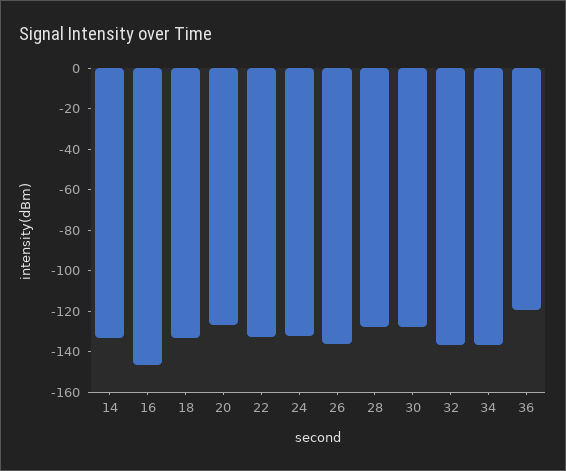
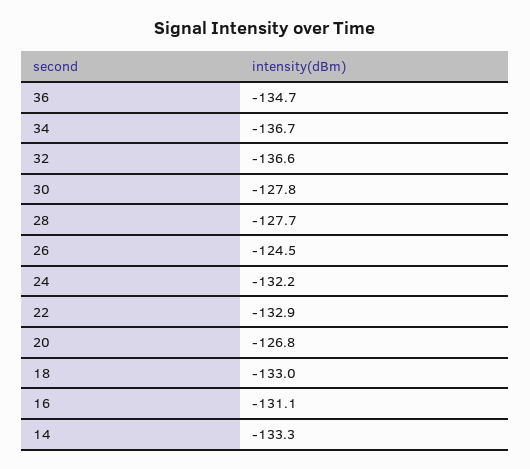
  {
    "14": -133.3,
-   "16": -145,
+   "16": -131.1,
    "18": -133,
    "20": -126.8,
    "22": -132.9,
    "24": -132.2,
-   "26": -135,
+   "26": -124.5,
    "28": -127.7,
    "30": -127.8,
    "32": -136.6,
    "34": -136.7,
-   "36": -120
+   "36": -134.7
  }

